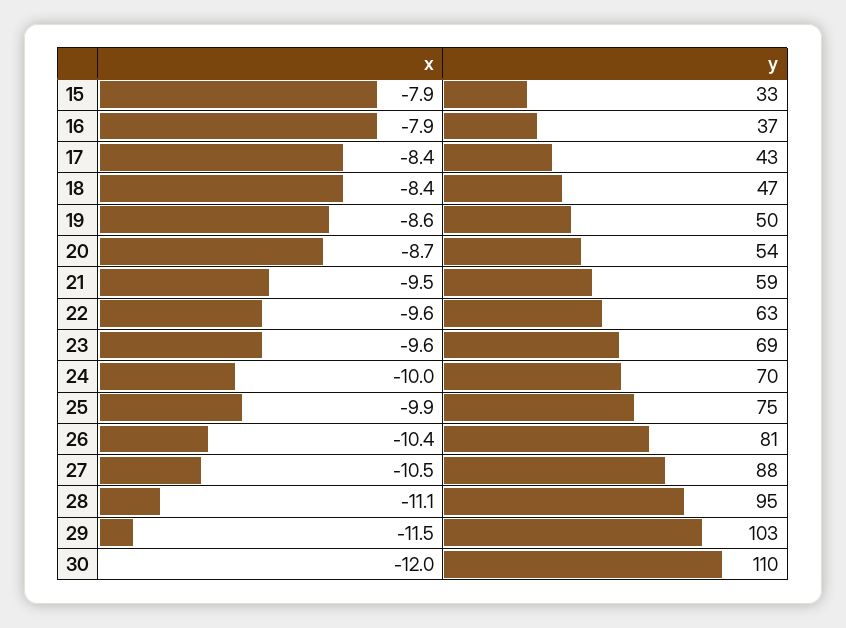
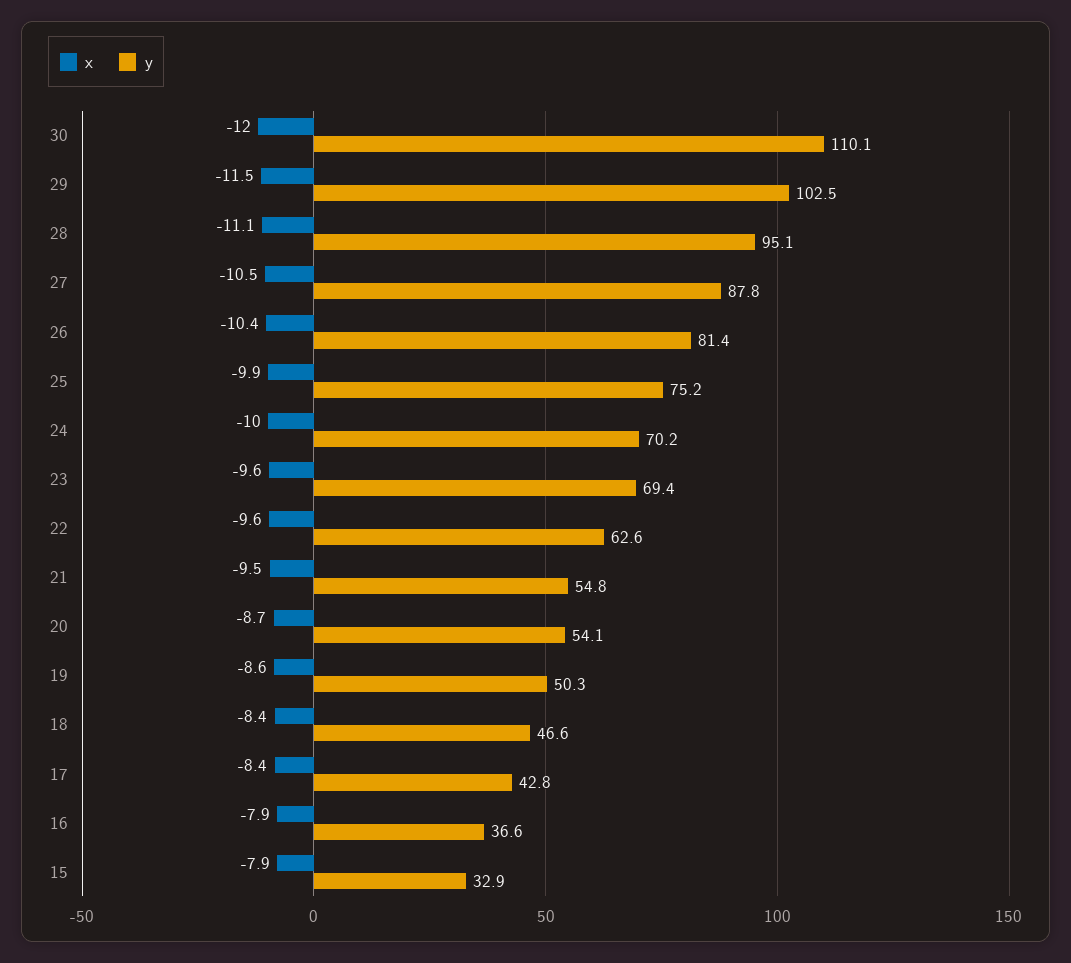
  {
    "x": {
      "15": -7.9,
      "16": -7.9,
      "17": -8.4,
      "18": -8.4,
      "19": -8.6,
      "20": -8.7,
      "21": -9.5,
      "22": -9.6,
      "23": -9.6,
      "24": -10,
      "25": -9.9,
      "26": -10.4,
      "27": -10.5,
      "28": -11.1,
      "29": -11.5,
      "30": -12
    },
    "y": {
      "15": 32.9,
      "16": 36.6,
      "17": 42.8,
      "18": 46.6,
      "19": 50.3,
      "20": 54.1,
-     "21": 59,
+     "21": 54.8,
      "22": 62.6,
      "23": 69.4,
      "24": 70.2,
      "25": 75.2,
      "26": 81.4,
      "27": 87.8,
      "28": 95.1,
      "29": 102.5,
      "30": 110.1
    }
  }

